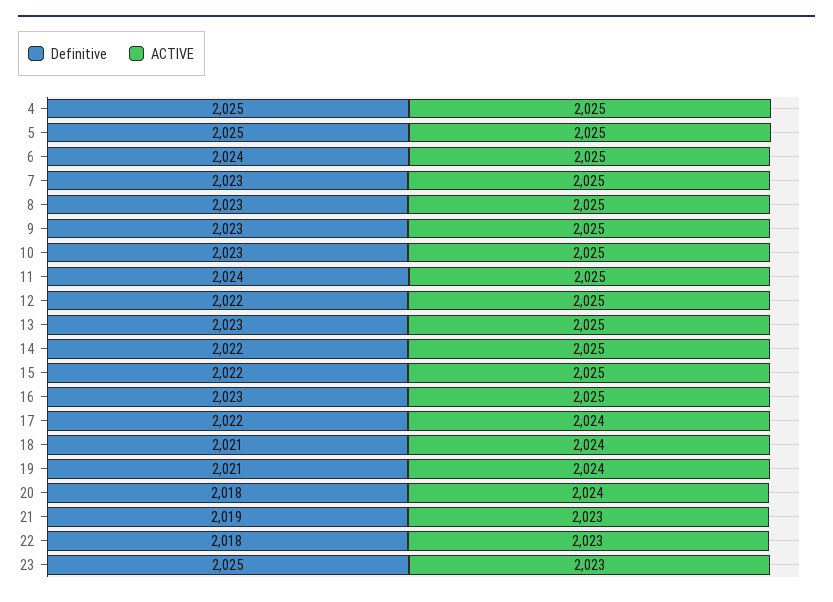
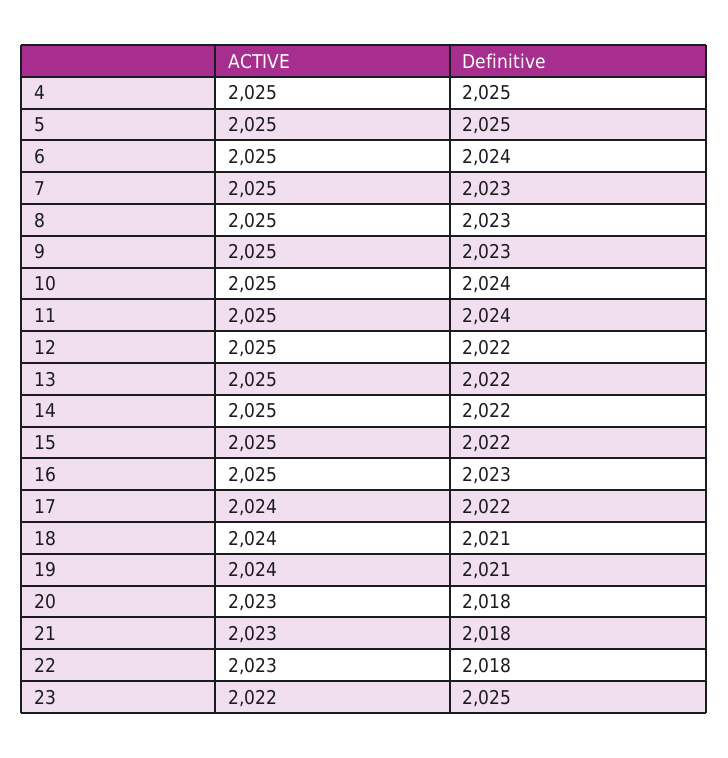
  {
    "Definitive": {
      "4": 2025,
      "5": 2025,
      "6": 2024,
      "7": 2023,
      "8": 2023,
      "9": 2023,
-     "10": 2023,
+     "10": 2024,
      "11": 2024,
      "12": 2022,
-     "13": 2023,
+     "13": 2022,
      "14": 2022,
      "15": 2022,
      "16": 2023,
      "17": 2022,
      "18": 2021,
      "19": 2021,
      "20": 2018,
-     "21": 2019,
+     "21": 2018,
      "22": 2018,
      "23": 2025
    },
    "ACTIVE": {
      "4": 2025,
      "5": 2025,
      "6": 2025,
      "7": 2025,
      "8": 2025,
      "9": 2025,
      "10": 2025,
      "11": 2025,
      "12": 2025,
      "13": 2025,
      "14": 2025,
      "15": 2025,
      "16": 2025,
      "17": 2024,
      "18": 2024,
      "19": 2024,
-     "20": 2024,
+     "20": 2023,
      "21": 2023,
      "22": 2023,
-     "23": 2023
+     "23": 2022
    }
  }

